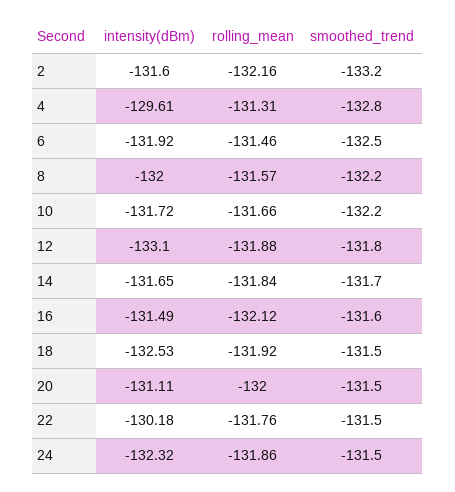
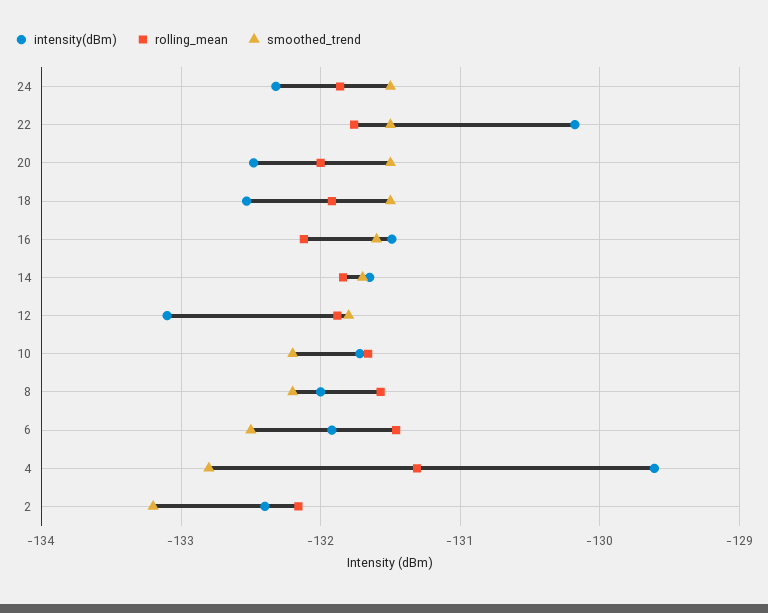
  {
    "intensity(dBm)": {
-     "2": -131.6,
+     "2": -132.4,
      "4": -129.61,
      "6": -131.92,
      "8": -132,
      "10": -131.72,
      "12": -133.1,
      "14": -131.65,
      "16": -131.49,
      "18": -132.53,
-     "20": -131.11,
+     "20": -132.5,
      "22": -130.18,
      "24": -132.32
    },
    "rolling_mean": {
      "2": -132.16,
      "4": -131.31,
      "6": -131.46,
      "8": -131.57,
      "10": -131.66,
      "12": -131.88,
      "14": -131.84,
      "16": -132.12,
      "18": -131.92,
      "20": -132,
      "22": -131.76,
      "24": -131.86
    },
    "smoothed_trend": {
      "2": -133.2,
      "4": -132.8,
      "6": -132.5,
      "8": -132.2,
      "10": -132.2,
      "12": -131.8,
      "14": -131.7,
      "16": -131.6,
      "18": -131.5,
      "20": -131.5,
      "22": -131.5,
      "24": -131.5
    }
  }

